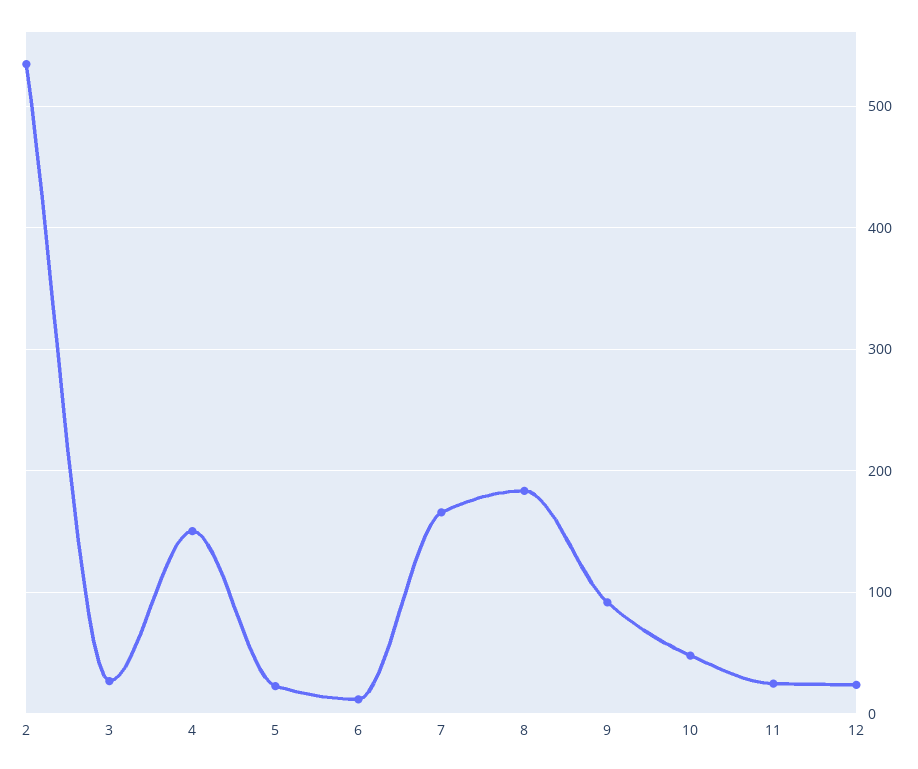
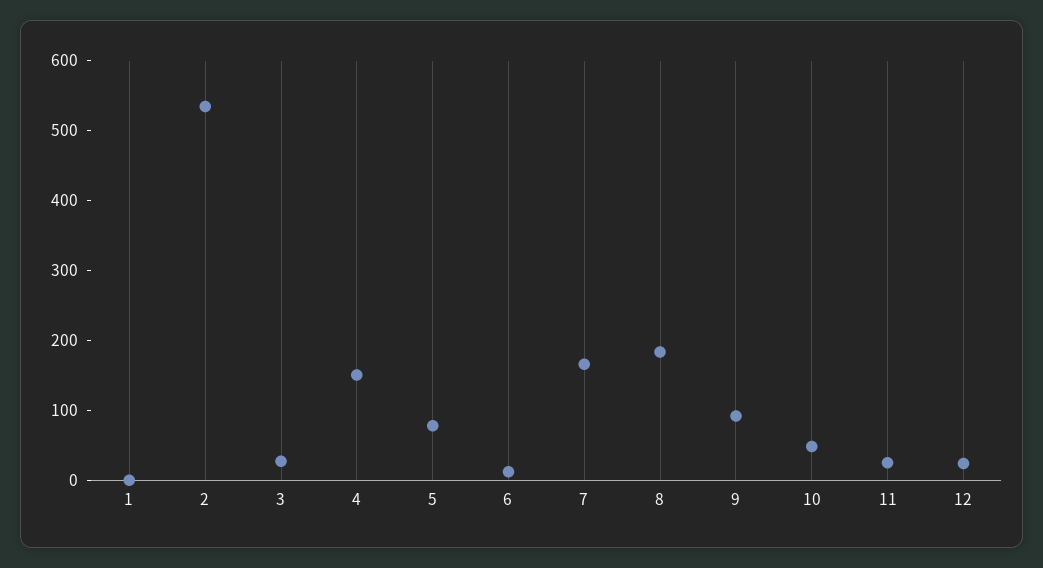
  {
    "2": 530,
    "3": 30,
    "4": 150,
-   "5": 20,
+   "5": 80,
    "6": 10,
    "7": 170,
    "8": 180,
    "9": 90,
    "10": 50,
    "11": 20,
-   "12": 20
+   "12": 20,
+   "1": 0
  }

